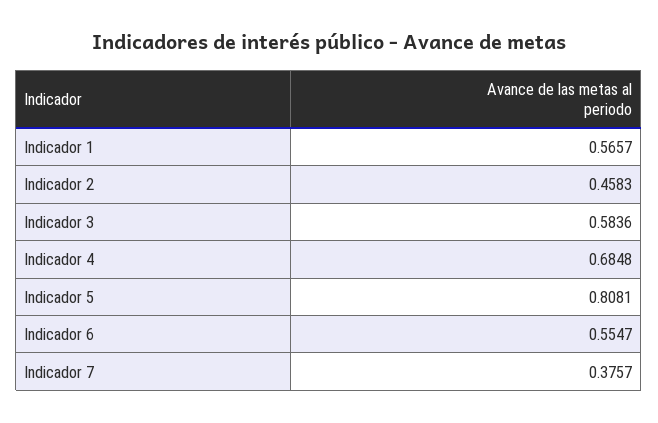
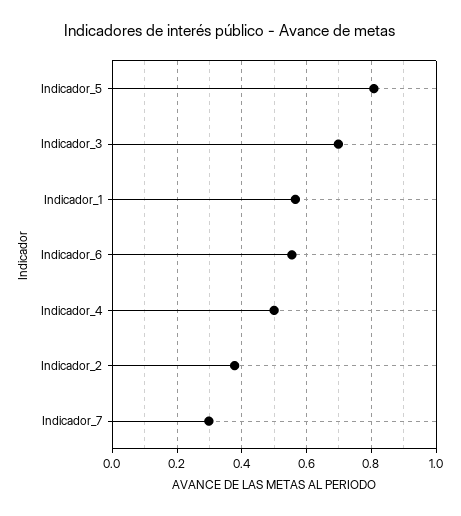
  {
    "Indicador 1": 0.5657,
-   "Indicador 2": 0.4583,
+   "Indicador 2": 0.38,
-   "Indicador 3": 0.5836,
+   "Indicador 3": 0.7,
-   "Indicador 4": 0.6848,
+   "Indicador 4": 0.5,
    "Indicador 5": 0.8081,
    "Indicador 6": 0.5547,
-   "Indicador 7": 0.3757
+   "Indicador 7": 0.3
  }

